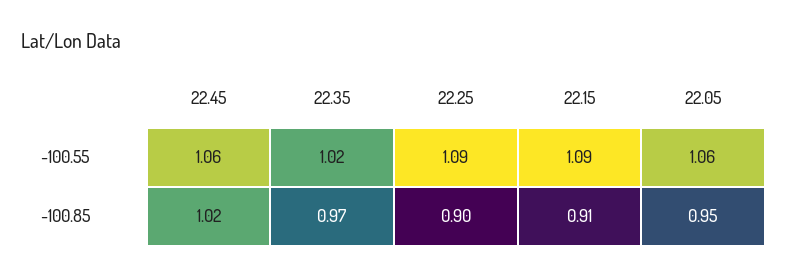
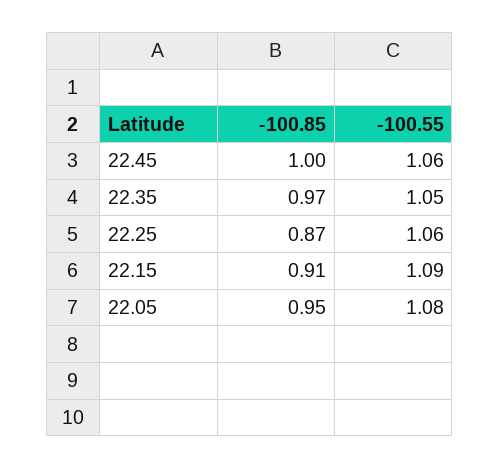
  {
    "22.45": {
      "-100.55": 1.06,
-     "-100.85": 1.02
+     "-100.85": 1
    },
    "22.35": {
-     "-100.55": 1.02,
+     "-100.55": 1.05,
      "-100.85": 0.97
    },
    "22.25": {
-     "-100.55": 1.09,
+     "-100.55": 1.06,
-     "-100.85": 0.9
+     "-100.85": 0.87
    },
    "22.15": {
      "-100.55": 1.09,
      "-100.85": 0.91
    },
    "22.05": {
-     "-100.55": 1.06,
+     "-100.55": 1.08,
      "-100.85": 0.95
    }
  }

